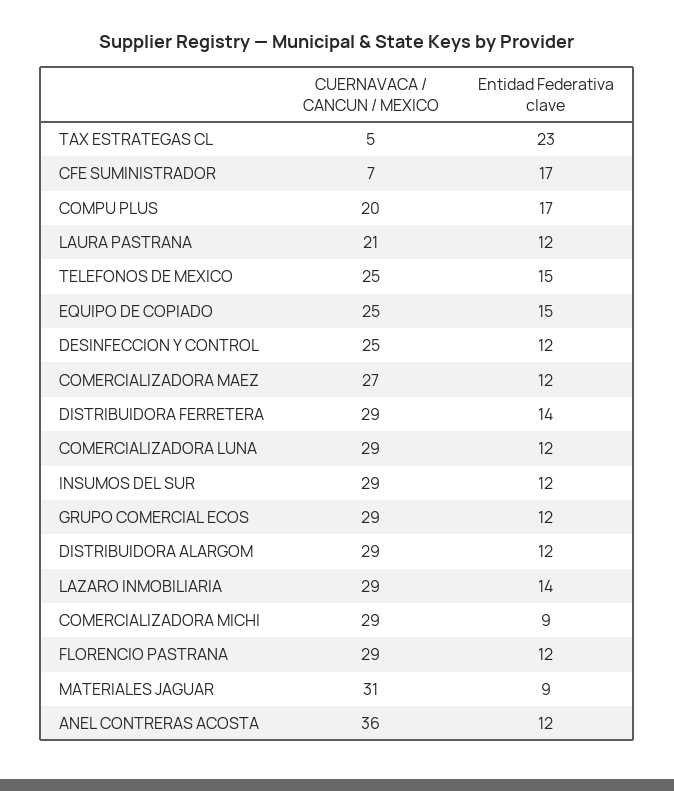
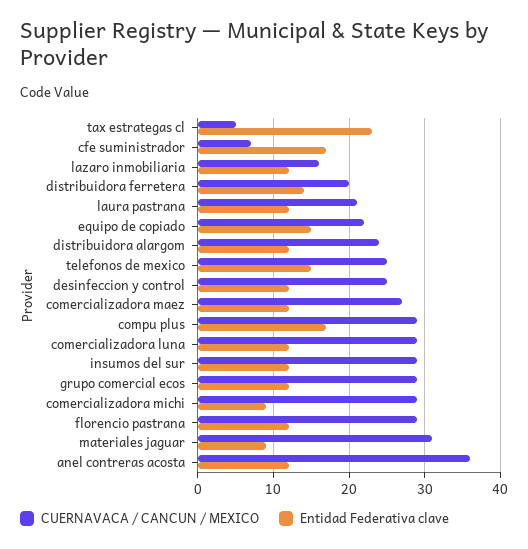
  {
    "CUERNAVACA / CANCUN / MEXICO": {
      "TAX ESTRATEGAS CL": 5,
      "CFE SUMINISTRADOR": 7,
-     "COMPU PLUS": 20,
+     "COMPU PLUS": 29,
      "LAURA PASTRANA": 21,
      "TELEFONOS DE MEXICO": 25,
-     "EQUIPO DE COPIADO": 25,
+     "EQUIPO DE COPIADO": 22,
      "DESINFECCION Y CONTROL": 25,
      "COMERCIALIZADORA MAEZ": 27,
-     "DISTRIBUIDORA FERRETERA": 29,
+     "DISTRIBUIDORA FERRETERA": 20,
      "COMERCIALIZADORA LUNA": 29,
      "INSUMOS DEL SUR": 29,
      "GRUPO COMERCIAL ECOS": 29,
-     "DISTRIBUIDORA ALARGOM": 29,
+     "DISTRIBUIDORA ALARGOM": 24,
-     "LAZARO INMOBILIARIA": 29,
+     "LAZARO INMOBILIARIA": 16,
      "COMERCIALIZADORA MICHI": 29,
      "FLORENCIO PASTRANA": 29,
      "MATERIALES JAGUAR": 31,
      "ANEL CONTRERAS ACOSTA": 36
    },
    "Entidad Federativa clave": {
      "TAX ESTRATEGAS CL": 23,
      "CFE SUMINISTRADOR": 17,
      "COMPU PLUS": 17,
      "LAURA PASTRANA": 12,
      "TELEFONOS DE MEXICO": 15,
      "EQUIPO DE COPIADO": 15,
      "DESINFECCION Y CONTROL": 12,
      "COMERCIALIZADORA MAEZ": 12,
      "DISTRIBUIDORA FERRETERA": 14,
      "COMERCIALIZADORA LUNA": 12,
      "INSUMOS DEL SUR": 12,
      "GRUPO COMERCIAL ECOS": 12,
      "DISTRIBUIDORA ALARGOM": 12,
-     "LAZARO INMOBILIARIA": 14,
+     "LAZARO INMOBILIARIA": 12,
      "COMERCIALIZADORA MICHI": 9,
      "FLORENCIO PASTRANA": 12,
      "MATERIALES JAGUAR": 9,
      "ANEL CONTRERAS ACOSTA": 12
    }
  }

